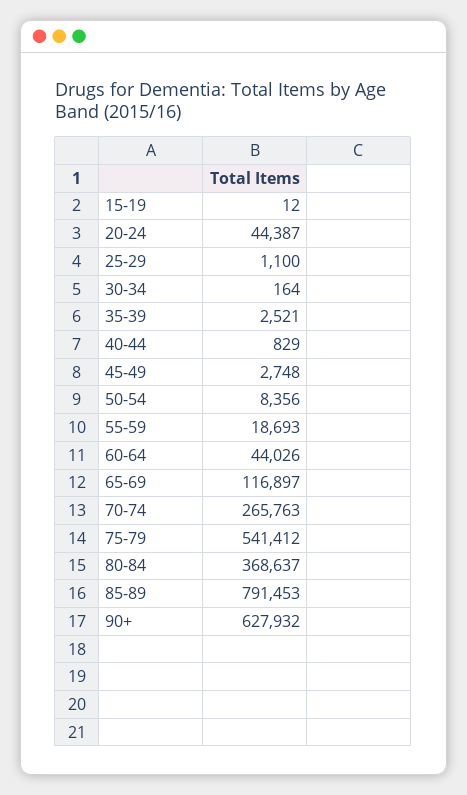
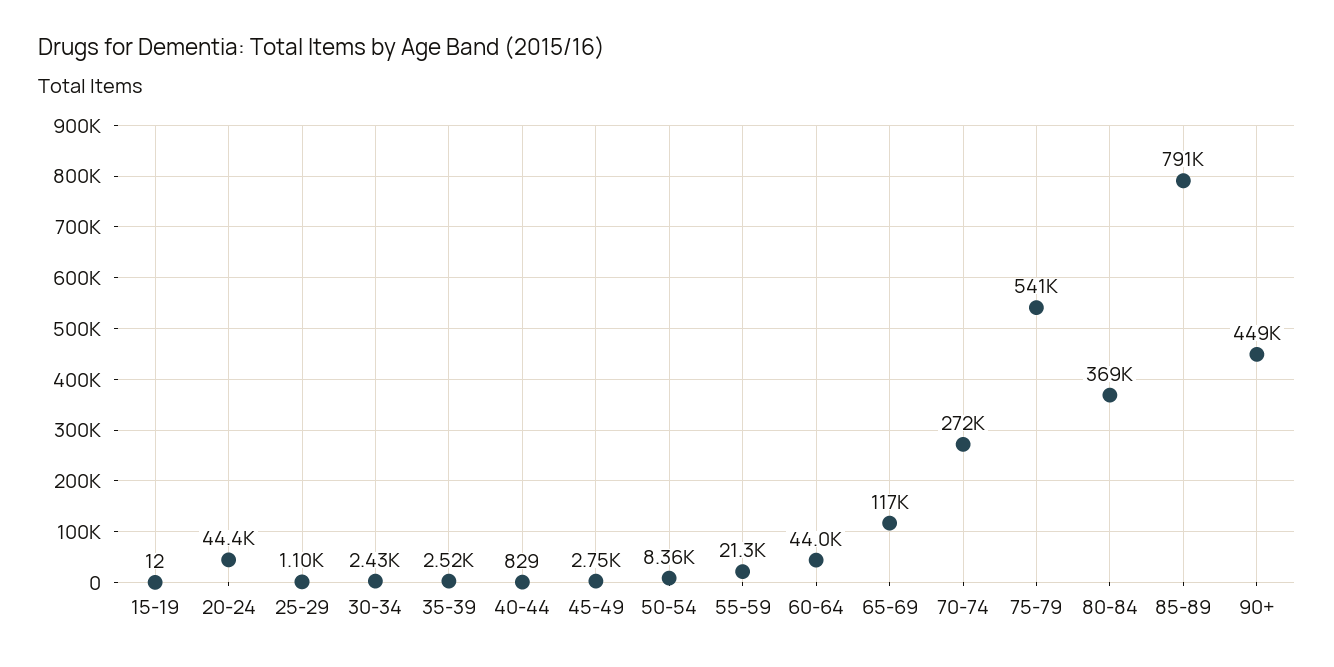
  {
    "15-19": 12,
    "20-24": 44387,
    "25-29": 1100,
-   "30-34": 164,
+   "30-34": 2430,
    "35-39": 2521,
    "40-44": 829,
    "45-49": 2748,
    "50-54": 8356,
-   "55-59": 18693,
+   "55-59": 21300,
    "60-64": 44026,
    "65-69": 116897,
-   "70-74": 265763,
+   "70-74": 272000,
    "75-79": 541412,
    "80-84": 368637,
    "85-89": 791453,
-   "90+": 627932
+   "90+": 449000
  }

